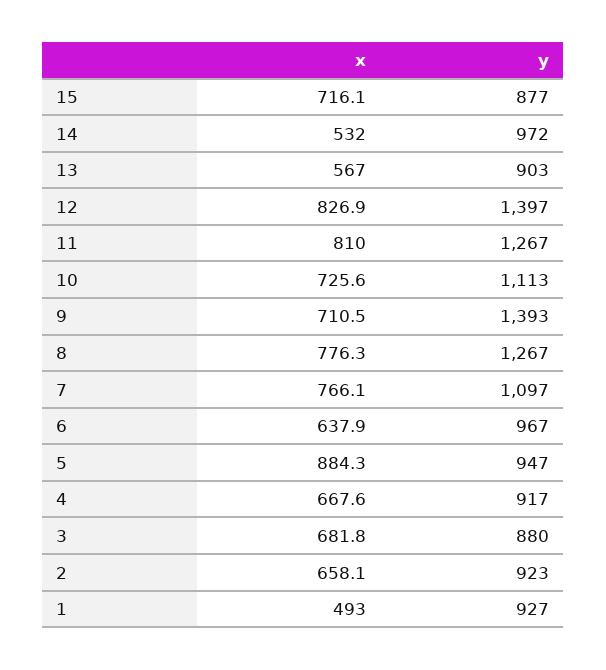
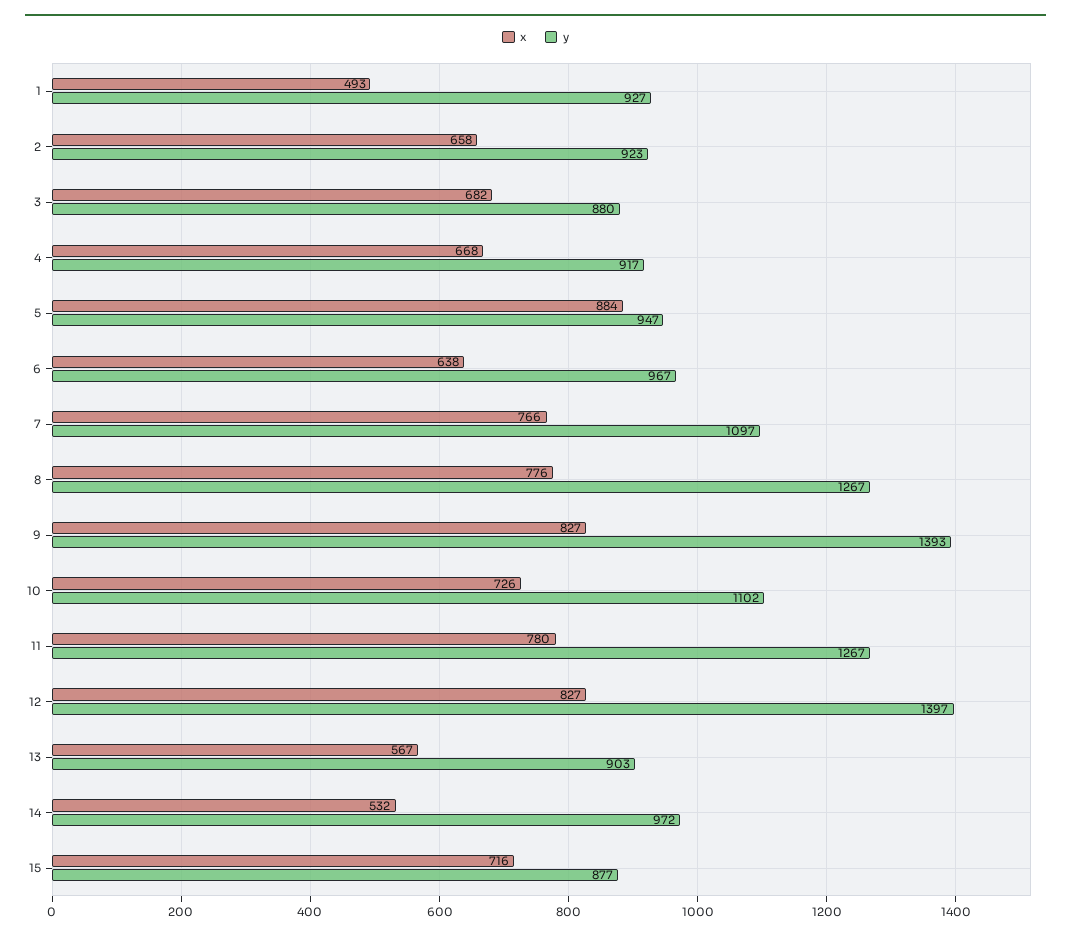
  {
    "x": {
      "15": 716.1,
      "14": 532,
      "13": 567,
      "12": 826.9,
-     "11": 810,
+     "11": 780,
      "10": 725.6,
-     "9": 710.5,
+     "9": 827,
      "8": 776.3,
      "7": 766.1,
      "6": 637.9,
      "5": 884.3,
      "4": 667.6,
      "3": 681.8,
      "2": 658.1,
      "1": 493
    },
    "y": {
      "15": 877,
      "14": 972,
      "13": 903,
      "12": 1397,
      "11": 1267,
-     "10": 1113,
+     "10": 1102,
      "9": 1393,
      "8": 1267,
      "7": 1097,
      "6": 967,
      "5": 947,
      "4": 917,
      "3": 880,
      "2": 923,
      "1": 927
    }
  }

